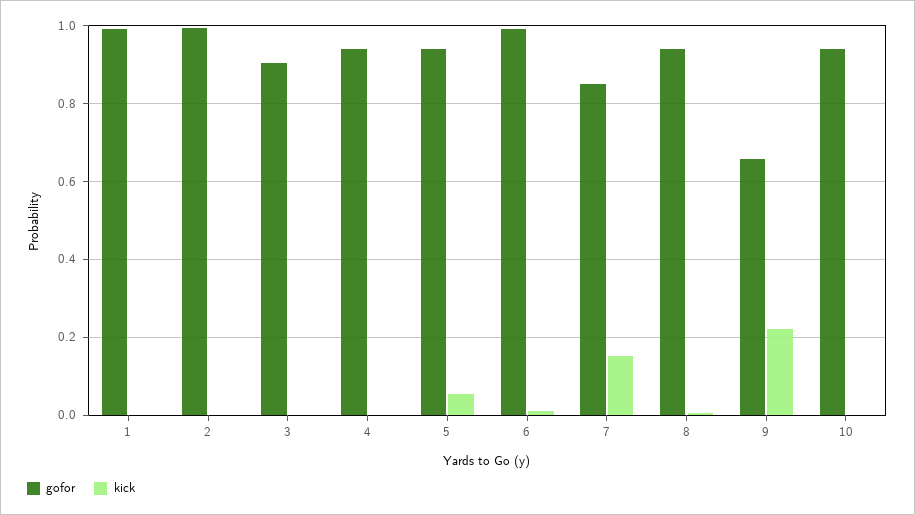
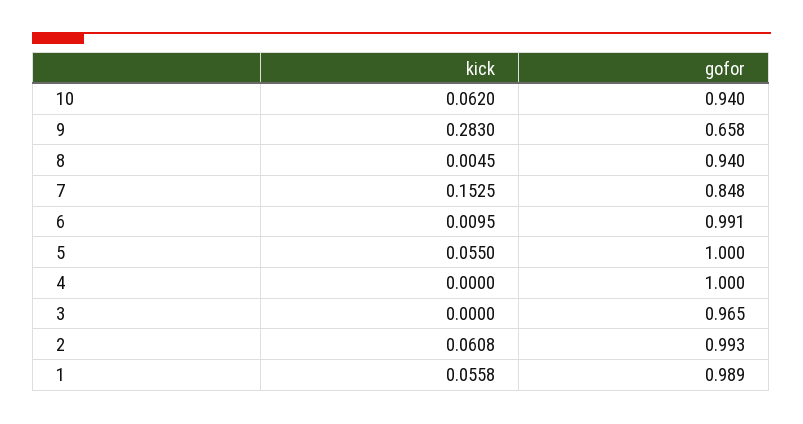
  {
    "gofor": {
      "1": 0.989,
      "2": 0.993,
-     "3": 0.9,
+     "3": 0.965,
-     "4": 0.94,
+     "4": 1,
-     "5": 0.94,
+     "5": 1,
      "6": 0.991,
      "7": 0.848,
      "8": 0.94,
      "9": 0.658,
      "10": 0.94
    },
    "kick": {
-     "1": 0,
+     "1": 0.0558,
-     "2": 0,
+     "2": 0.0608,
      "3": 0,
      "4": 0,
      "5": 0.055,
      "6": 0.0095,
      "7": 0.1525,
      "8": 0.0045,
-     "9": 0.22,
+     "9": 0.283,
-     "10": 0
+     "10": 0.062
    }
  }

